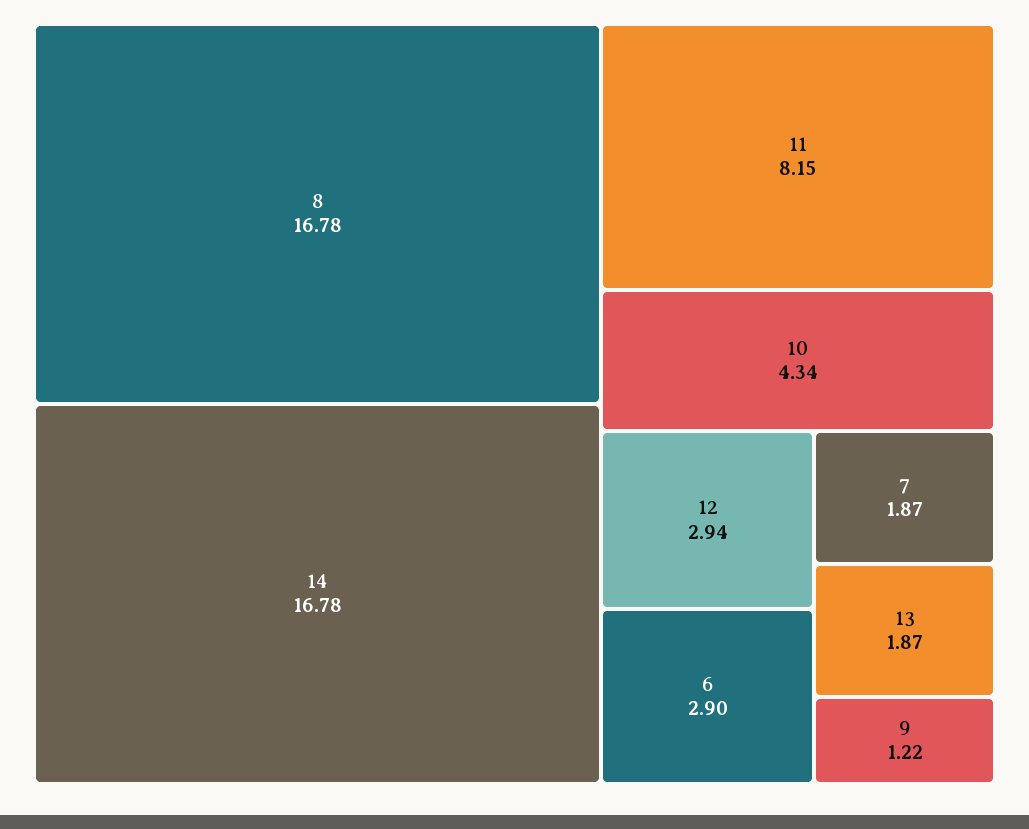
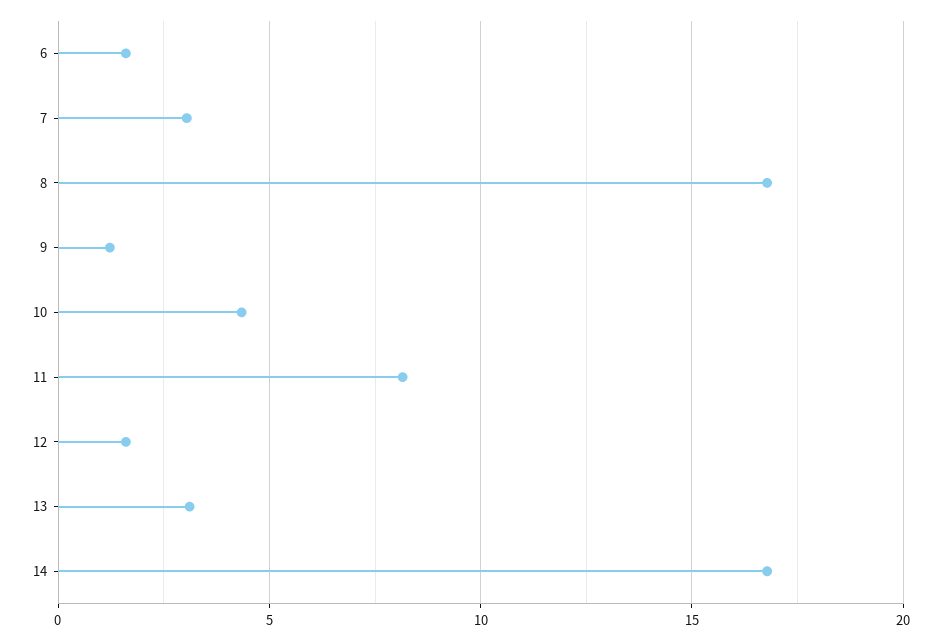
  {
    "8": 16.78,
    "14": 16.78,
    "11": 8.15,
    "10": 4.34,
-   "12": 2.94,
+   "12": 1.5,
-   "6": 2.9,
+   "6": 1.5,
-   "7": 1.87,
+   "7": 3,
-   "13": 1.87,
+   "13": 3,
    "9": 1.22
  }

